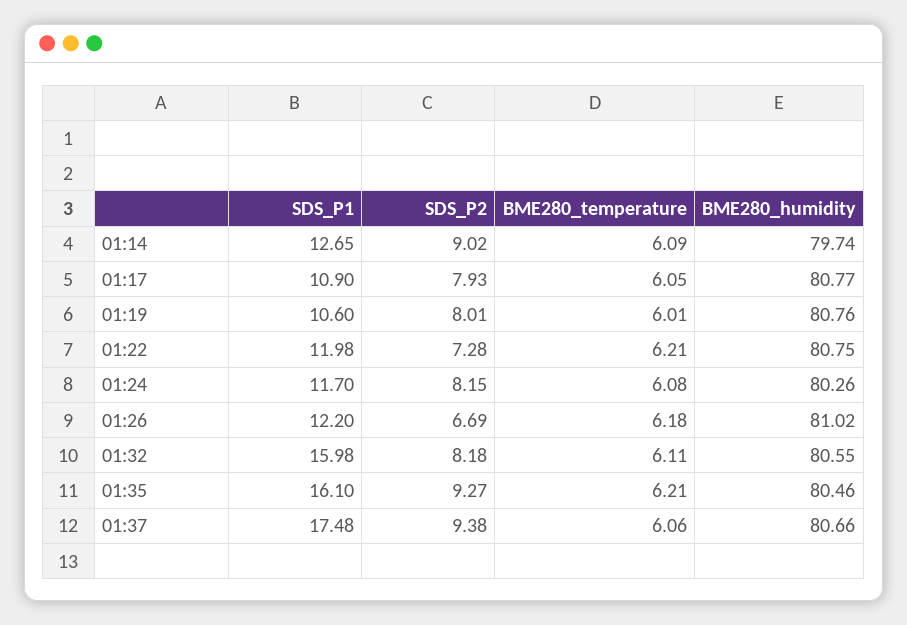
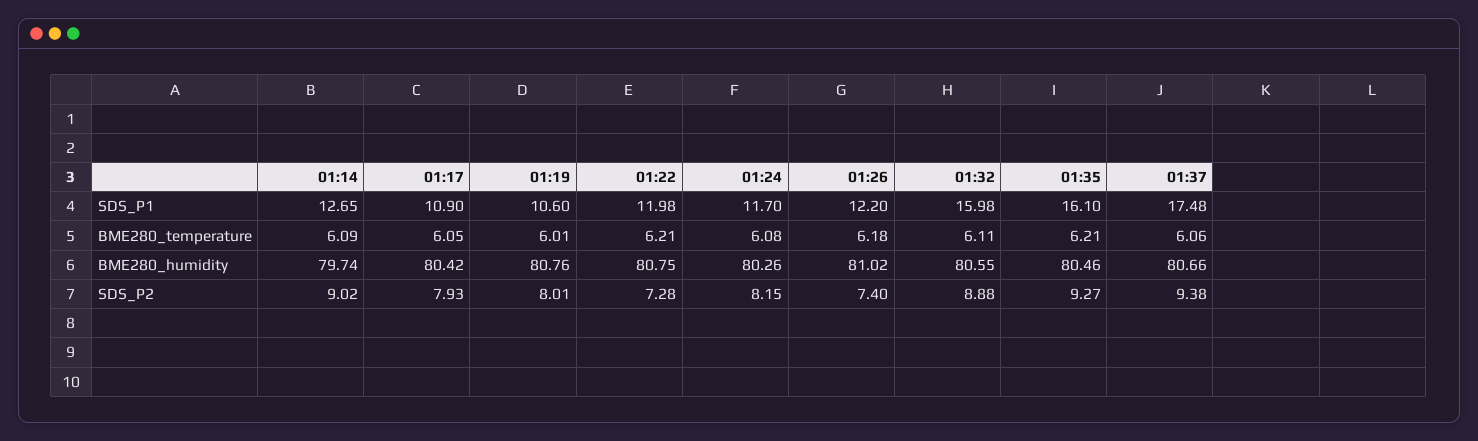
  {
    "SDS_P1": {
      "01:14": 12.65,
      "01:17": 10.9,
      "01:19": 10.6,
      "01:22": 11.98,
      "01:24": 11.7,
      "01:26": 12.2,
      "01:32": 15.98,
      "01:35": 16.1,
      "01:37": 17.48
    },
    "SDS_P2": {
      "01:14": 9.02,
      "01:17": 7.93,
      "01:19": 8.01,
      "01:22": 7.28,
      "01:24": 8.15,
-     "01:26": 6.69,
+     "01:26": 7.4,
-     "01:32": 8.18,
+     "01:32": 8.88,
      "01:35": 9.27,
      "01:37": 9.38
    },
    "BME280_temperature": {
      "01:14": 6.09,
      "01:17": 6.05,
      "01:19": 6.01,
      "01:22": 6.21,
      "01:24": 6.08,
      "01:26": 6.18,
      "01:32": 6.11,
      "01:35": 6.21,
      "01:37": 6.06
    },
    "BME280_humidity": {
      "01:14": 79.74,
-     "01:17": 80.77,
+     "01:17": 80.42,
      "01:19": 80.76,
      "01:22": 80.75,
      "01:24": 80.26,
      "01:26": 81.02,
      "01:32": 80.55,
      "01:35": 80.46,
      "01:37": 80.66
    }
  }

